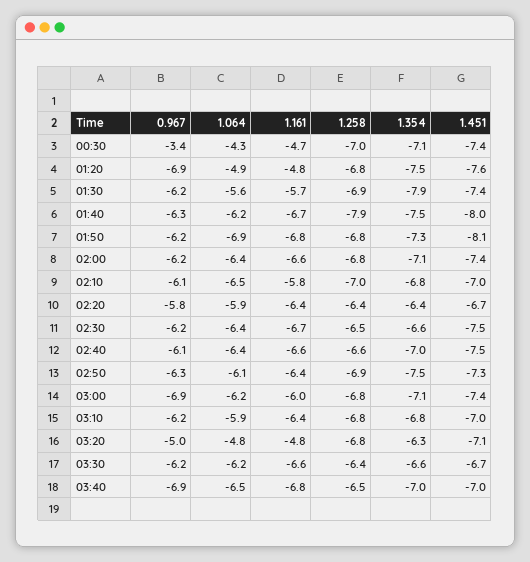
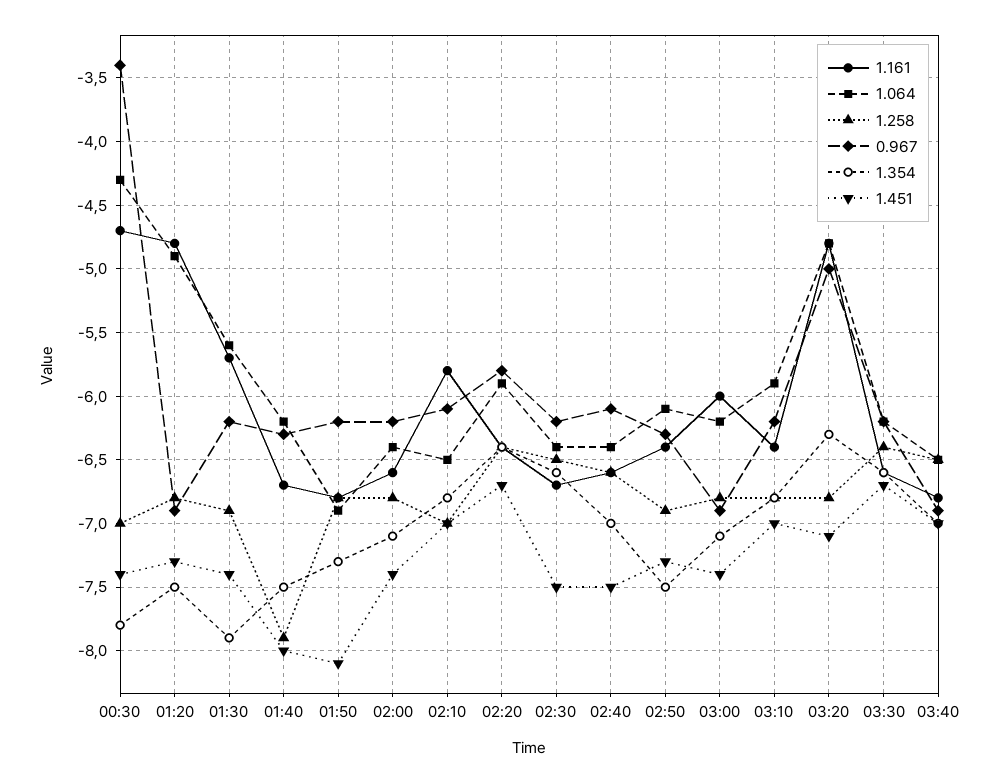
  {
    "0.967": {
      "00:30": -3.4,
      "01:20": -6.9,
      "01:30": -6.2,
      "01:40": -6.3,
      "01:50": -6.2,
      "02:00": -6.2,
      "02:10": -6.1,
      "02:20": -5.8,
      "02:30": -6.2,
      "02:40": -6.1,
      "02:50": -6.3,
      "03:00": -6.9,
      "03:10": -6.2,
      "03:20": -5,
      "03:30": -6.2,
      "03:40": -6.9
    },
    "1.064": {
      "00:30": -4.3,
      "01:20": -4.9,
      "01:30": -5.6,
      "01:40": -6.2,
      "01:50": -6.9,
      "02:00": -6.4,
      "02:10": -6.5,
      "02:20": -5.9,
      "02:30": -6.4,
      "02:40": -6.4,
      "02:50": -6.1,
      "03:00": -6.2,
      "03:10": -5.9,
      "03:20": -4.8,
      "03:30": -6.2,
      "03:40": -6.5
    },
    "1.161": {
      "00:30": -4.7,
      "01:20": -4.8,
      "01:30": -5.7,
      "01:40": -6.7,
      "01:50": -6.8,
      "02:00": -6.6,
      "02:10": -5.8,
      "02:20": -6.4,
      "02:30": -6.7,
      "02:40": -6.6,
      "02:50": -6.4,
      "03:00": -6,
      "03:10": -6.4,
      "03:20": -4.8,
      "03:30": -6.6,
      "03:40": -6.8
    },
    "1.258": {
      "00:30": -7,
      "01:20": -6.8,
      "01:30": -6.9,
      "01:40": -7.9,
      "01:50": -6.8,
      "02:00": -6.8,
      "02:10": -7,
      "02:20": -6.4,
      "02:30": -6.5,
      "02:40": -6.6,
      "02:50": -6.9,
      "03:00": -6.8,
      "03:10": -6.8,
      "03:20": -6.8,
      "03:30": -6.4,
      "03:40": -6.5
    },
    "1.354": {
-     "00:30": -7.1,
+     "00:30": -7.8,
      "01:20": -7.5,
      "01:30": -7.9,
      "01:40": -7.5,
      "01:50": -7.3,
      "02:00": -7.1,
      "02:10": -6.8,
      "02:20": -6.4,
      "02:30": -6.6,
      "02:40": -7,
      "02:50": -7.5,
      "03:00": -7.1,
      "03:10": -6.8,
      "03:20": -6.3,
      "03:30": -6.6,
      "03:40": -7
    },
    "1.451": {
      "00:30": -7.4,
-     "01:20": -7.6,
+     "01:20": -7.3,
      "01:30": -7.4,
      "01:40": -8,
      "01:50": -8.1,
      "02:00": -7.4,
      "02:10": -7,
      "02:20": -6.7,
      "02:30": -7.5,
      "02:40": -7.5,
      "02:50": -7.3,
      "03:00": -7.4,
      "03:10": -7,
      "03:20": -7.1,
      "03:30": -6.7,
      "03:40": -7
    }
  }

